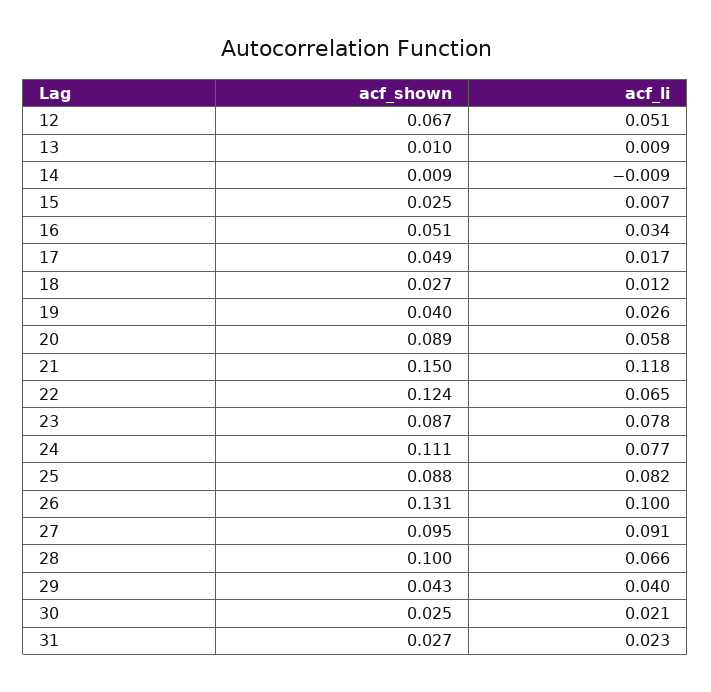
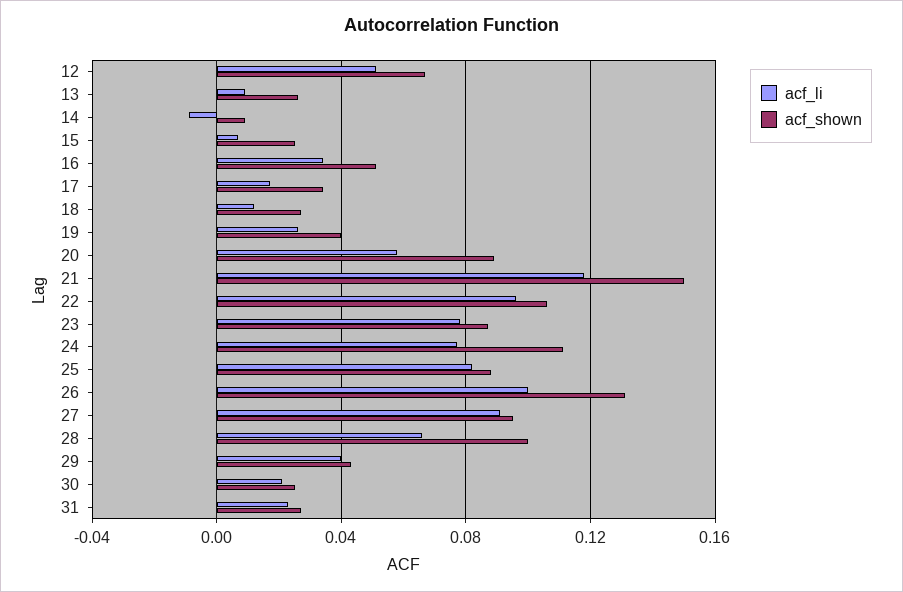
  {
    "acf_shown": {
      "12": 0.067,
-     "13": 0.01,
+     "13": 0.025,
      "14": 0.009,
      "15": 0.025,
      "16": 0.051,
-     "17": 0.049,
+     "17": 0.035,
      "18": 0.027,
      "19": 0.04,
      "20": 0.089,
      "21": 0.15,
-     "22": 0.124,
+     "22": 0.105,
      "23": 0.087,
      "24": 0.111,
      "25": 0.088,
      "26": 0.131,
      "27": 0.095,
      "28": 0.1,
      "29": 0.043,
      "30": 0.025,
      "31": 0.027
    },
    "acf_li": {
      "12": 0.051,
      "13": 0.009,
      "14": -0.009,
      "15": 0.007,
      "16": 0.034,
      "17": 0.017,
      "18": 0.012,
      "19": 0.026,
      "20": 0.058,
      "21": 0.118,
-     "22": 0.065,
+     "22": 0.095,
      "23": 0.078,
      "24": 0.077,
      "25": 0.082,
      "26": 0.1,
      "27": 0.091,
      "28": 0.066,
      "29": 0.04,
      "30": 0.021,
      "31": 0.023
    }
  }

